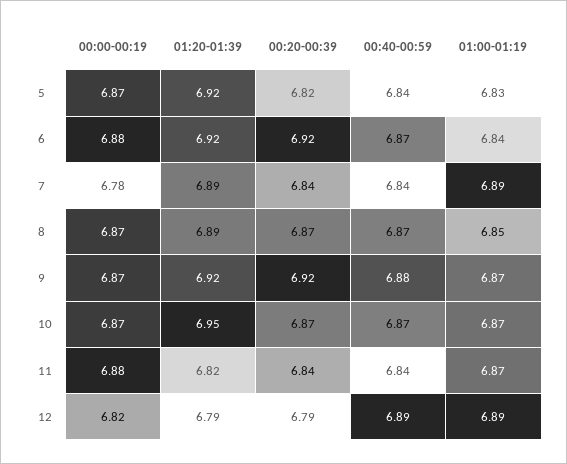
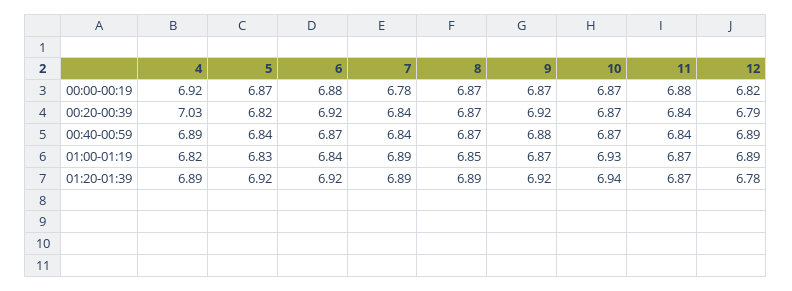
  {
    "00:00-00:19": {
      "5": 6.87,
      "6": 6.88,
      "7": 6.78,
      "8": 6.87,
      "9": 6.87,
      "10": 6.87,
      "11": 6.88,
-     "12": 6.82
+     "12": 6.82,
+     "4": 6.92
    },
    "01:20-01:39": {
      "5": 6.92,
      "6": 6.92,
      "7": 6.89,
      "8": 6.89,
      "9": 6.92,
-     "10": 6.95,
+     "10": 6.94,
-     "11": 6.82,
+     "11": 6.87,
-     "12": 6.79
+     "12": 6.78,
+     "4": 6.89
    },
    "00:20-00:39": {
      "5": 6.82,
      "6": 6.92,
      "7": 6.84,
      "8": 6.87,
      "9": 6.92,
      "10": 6.87,
      "11": 6.84,
-     "12": 6.79
+     "12": 6.79,
+     "4": 7.03
    },
    "00:40-00:59": {
      "5": 6.84,
      "6": 6.87,
      "7": 6.84,
      "8": 6.87,
      "9": 6.88,
      "10": 6.87,
      "11": 6.84,
-     "12": 6.89
+     "12": 6.89,
+     "4": 6.89
    },
    "01:00-01:19": {
      "5": 6.83,
      "6": 6.84,
      "7": 6.89,
      "8": 6.85,
      "9": 6.87,
-     "10": 6.87,
+     "10": 6.93,
      "11": 6.87,
-     "12": 6.89
+     "12": 6.89,
+     "4": 6.82
    }
  }

